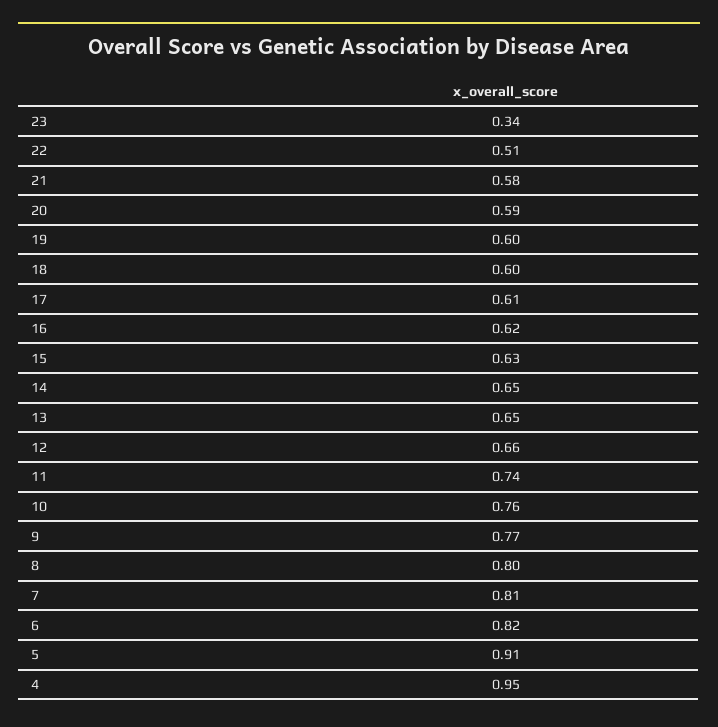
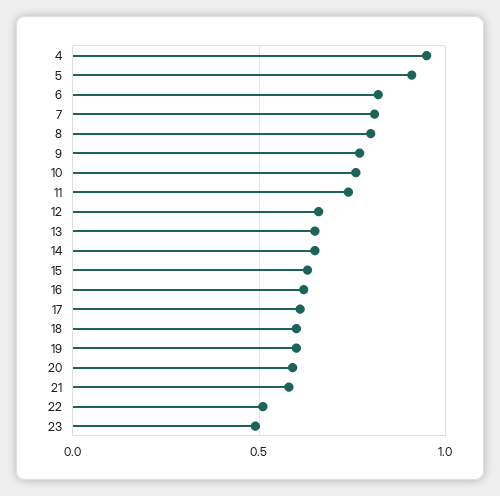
  {
-   "23": 0.34,
+   "23": 0.5,
    "22": 0.51,
    "21": 0.58,
    "20": 0.59,
    "19": 0.6,
    "18": 0.6,
    "17": 0.61,
    "16": 0.62,
    "15": 0.63,
    "14": 0.65,
    "13": 0.65,
    "12": 0.66,
    "11": 0.74,
    "10": 0.76,
    "9": 0.77,
    "8": 0.8,
    "7": 0.81,
    "6": 0.82,
    "5": 0.91,
    "4": 0.95
  }

